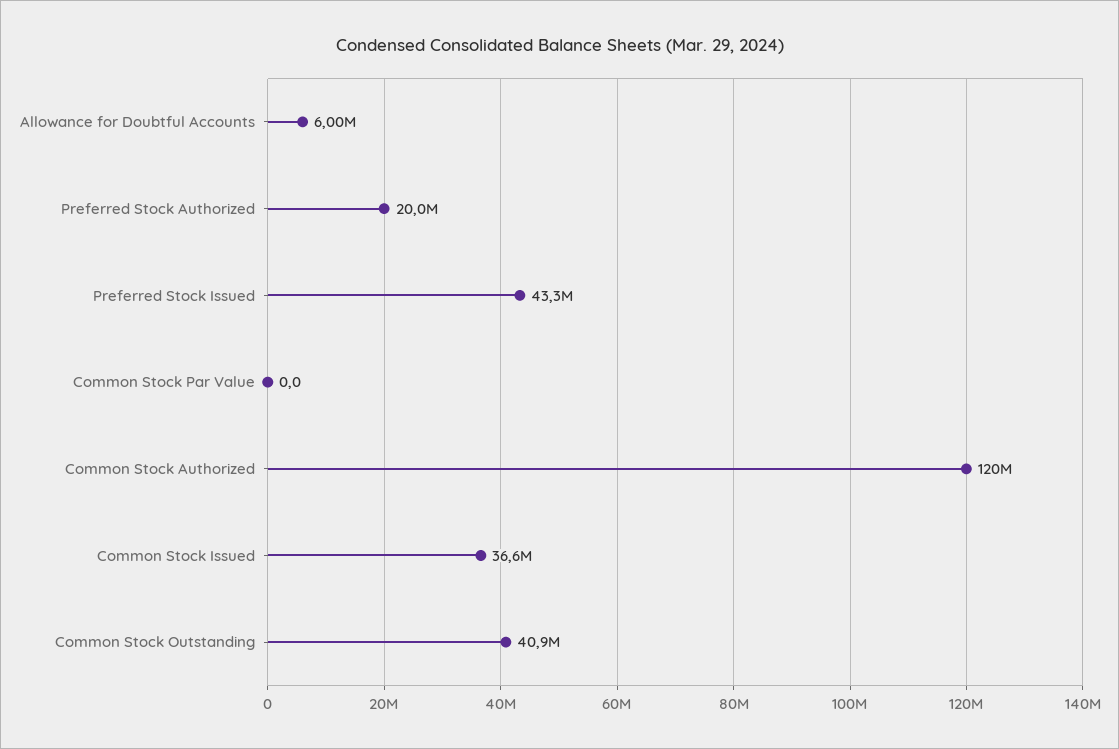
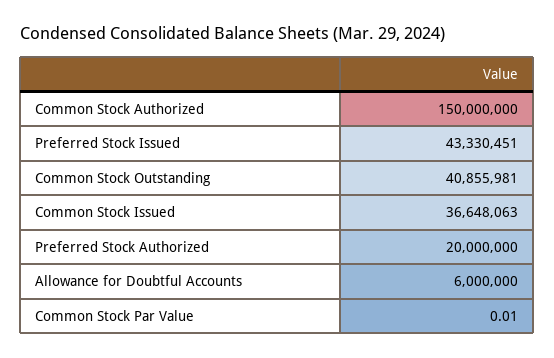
  {
    "Allowance for Doubtful Accounts": 6000000,
    "Preferred Stock Authorized": 20000000,
    "Preferred Stock Issued": 43330451,
    "Common Stock Par Value": 0.01,
-   "Common Stock Authorized": 120000000,
+   "Common Stock Authorized": 150000000,
    "Common Stock Issued": 36648063,
    "Common Stock Outstanding": 40855981
  }

